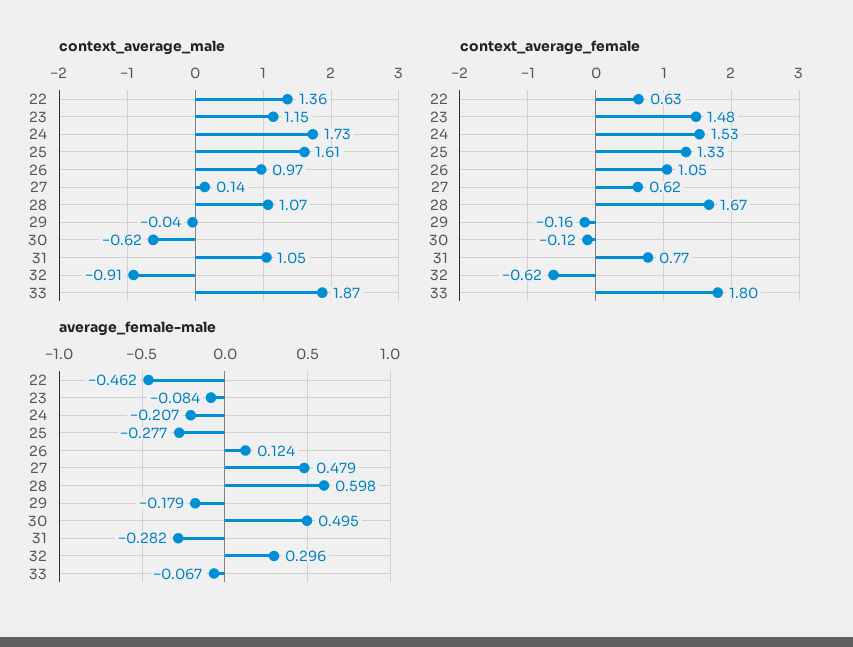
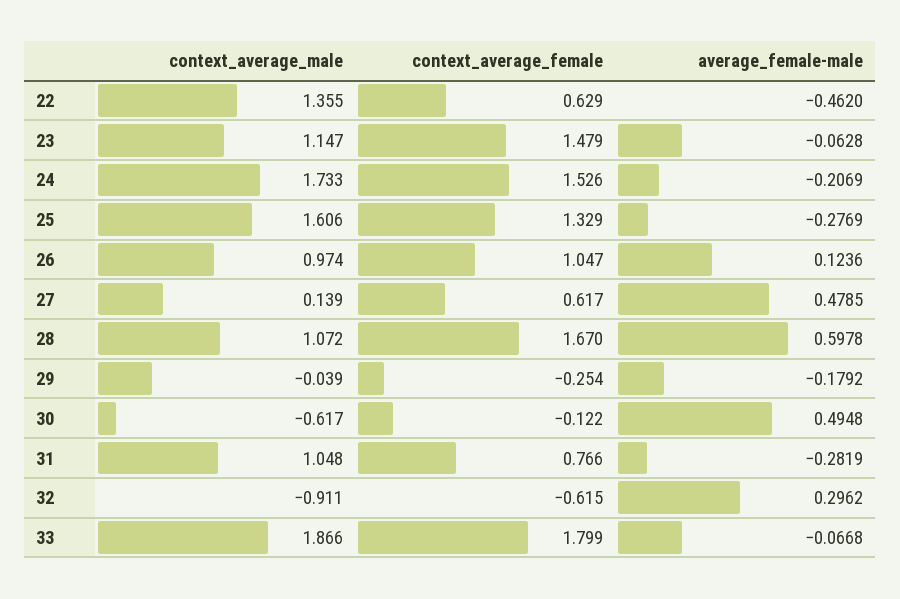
  {
    "context_average_male": {
      "22": 1.355,
      "23": 1.147,
      "24": 1.733,
      "25": 1.606,
      "26": 0.974,
      "27": 0.139,
      "28": 1.072,
      "29": -0.039,
      "30": -0.617,
      "31": 1.048,
      "32": -0.911,
      "33": 1.866
    },
    "context_average_female": {
      "22": 0.629,
      "23": 1.479,
      "24": 1.526,
      "25": 1.329,
      "26": 1.047,
      "27": 0.617,
      "28": 1.67,
-     "29": -0.16,
+     "29": -0.254,
      "30": -0.122,
      "31": 0.766,
      "32": -0.615,
      "33": 1.799
    },
    "average_female-male": {
      "22": -0.462,
-     "23": -0.084,
+     "23": -0.0628,
      "24": -0.2069,
      "25": -0.2769,
      "26": 0.1236,
      "27": 0.4785,
      "28": 0.5978,
      "29": -0.1792,
      "30": 0.4948,
      "31": -0.2819,
      "32": 0.2962,
      "33": -0.0668
    }
  }

